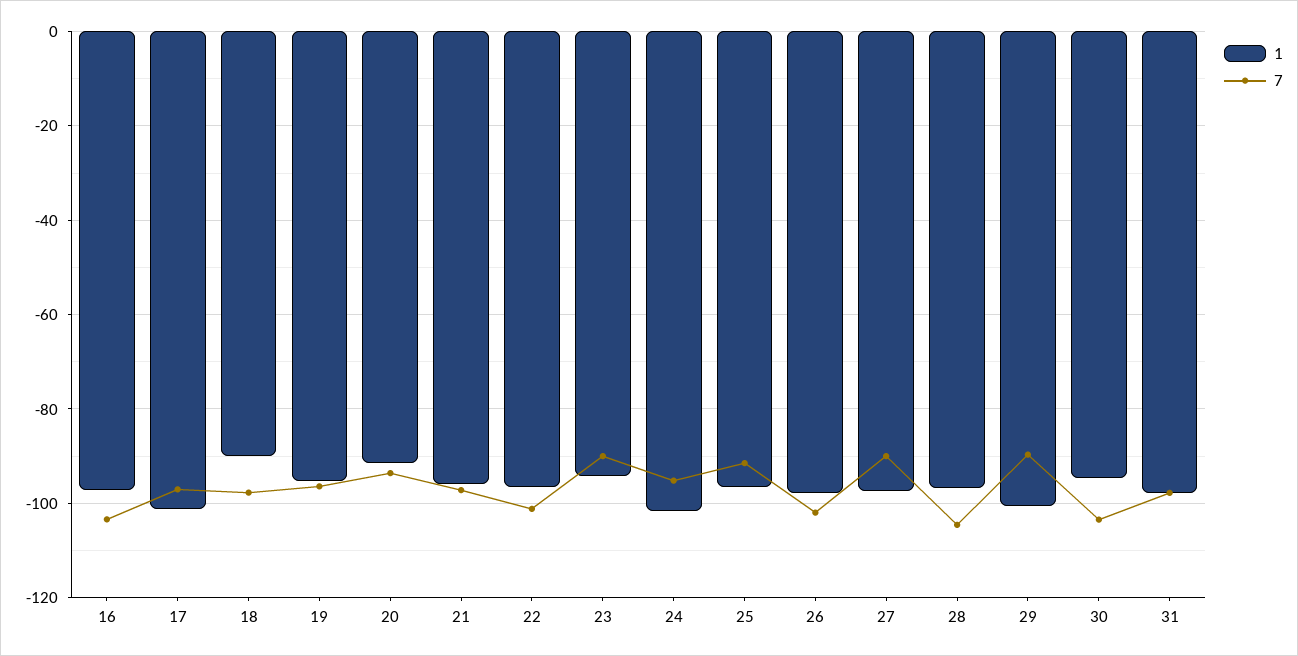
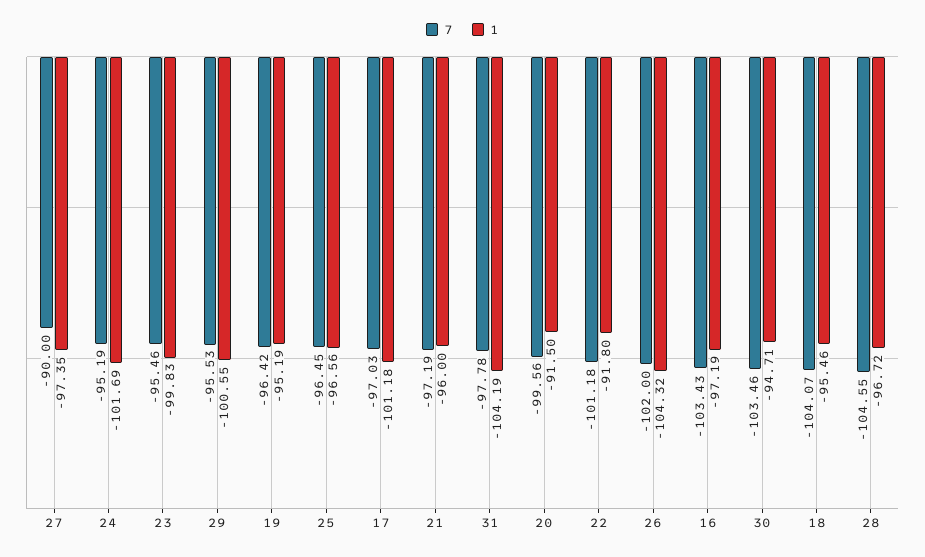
  {
    "1": {
      "16": -97.19,
      "17": -101.18,
-     "18": -90,
+     "18": -95.46,
      "19": -95.19,
      "20": -91.5,
      "21": -96,
-     "22": -96,
+     "22": -91.8,
-     "23": -94,
+     "23": -99.83,
      "24": -101.69,
      "25": -96.56,
-     "26": -98,
+     "26": -104.32,
      "27": -97.35,
      "28": -96.72,
      "29": -100.55,
      "30": -94.71,
-     "31": -98
+     "31": -104.19
    },
    "7": {
      "16": -103.43,
      "17": -97.03,
-     "18": -98,
+     "18": -104.07,
      "19": -96.42,
-     "20": -94,
+     "20": -99.56,
      "21": -97.19,
      "22": -101.18,
-     "23": -90,
+     "23": -95.46,
      "24": -95.19,
-     "25": -92,
+     "25": -96.45,
      "26": -102,
      "27": -90,
      "28": -104.55,
-     "29": -90,
+     "29": -95.53,
      "30": -103.46,
      "31": -97.78
    }
  }

